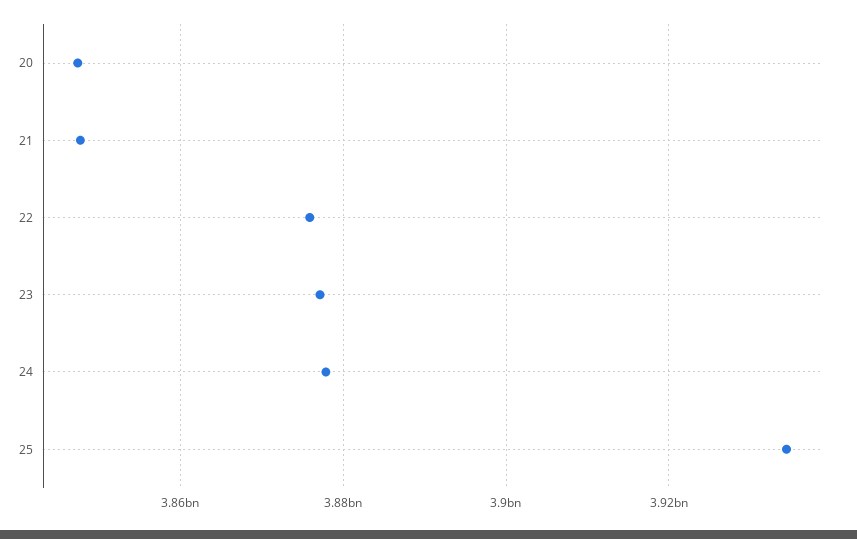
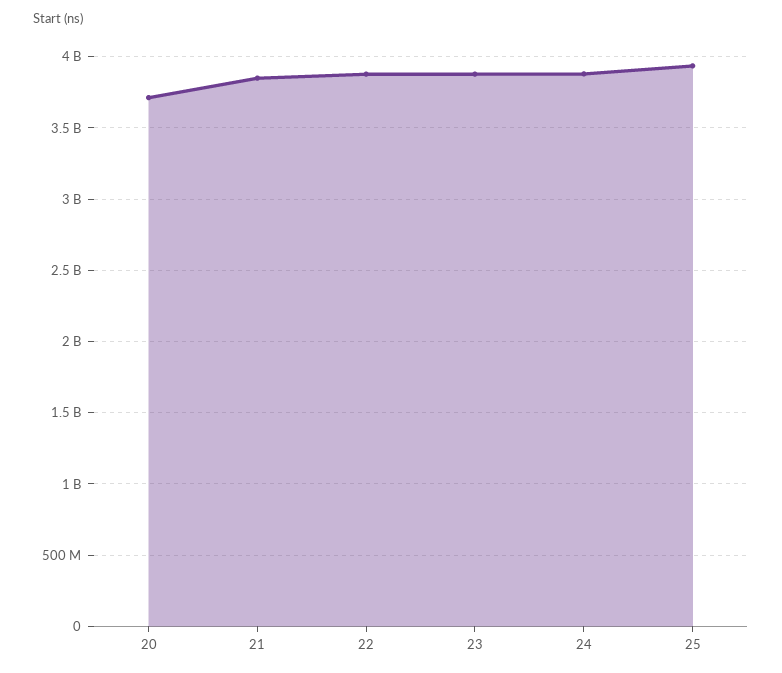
  {
-   "20": 3848000000,
+   "20": 3700000000,
    "21": 3848000000,
    "22": 3876000000,
    "23": 3878000000,
    "24": 3878000000,
    "25": 3934000000
  }

